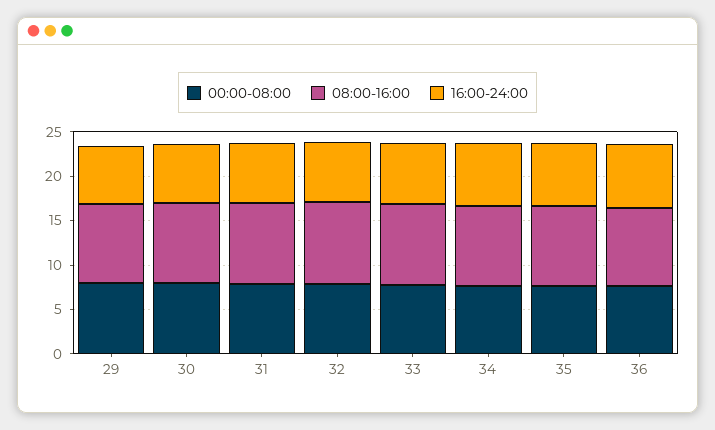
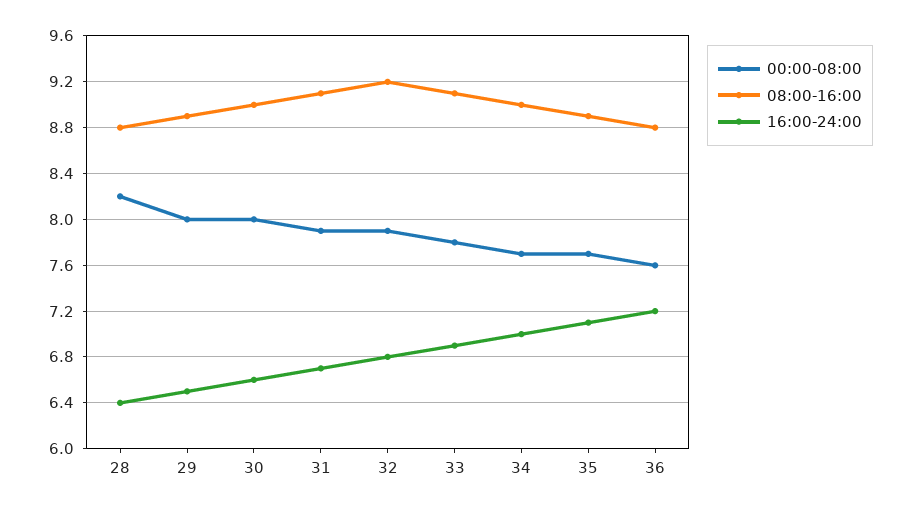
  {
    "00:00-08:00": {
      "29": 8,
      "30": 8,
      "31": 7.9,
      "32": 7.9,
      "33": 7.8,
      "34": 7.7,
      "35": 7.7,
-     "36": 7.6
+     "36": 7.6,
+     "28": 8.2
    },
    "08:00-16:00": {
      "29": 8.9,
      "30": 9,
      "31": 9.1,
      "32": 9.2,
      "33": 9.1,
      "34": 9,
      "35": 8.9,
-     "36": 8.8
+     "36": 8.8,
+     "28": 8.8
    },
    "16:00-24:00": {
      "29": 6.5,
      "30": 6.6,
      "31": 6.7,
      "32": 6.8,
      "33": 6.9,
      "34": 7,
      "35": 7.1,
-     "36": 7.2
+     "36": 7.2,
+     "28": 6.4
    }
  }

